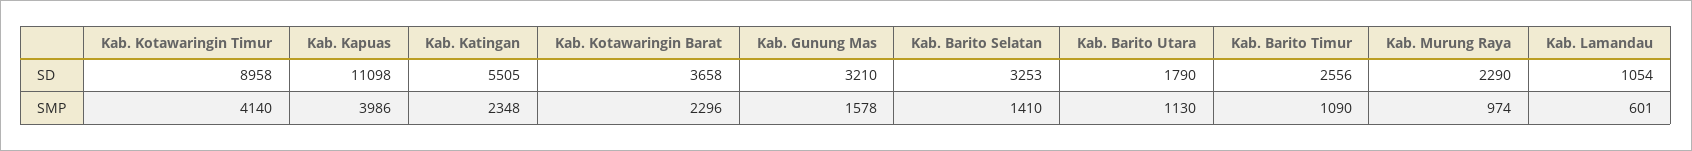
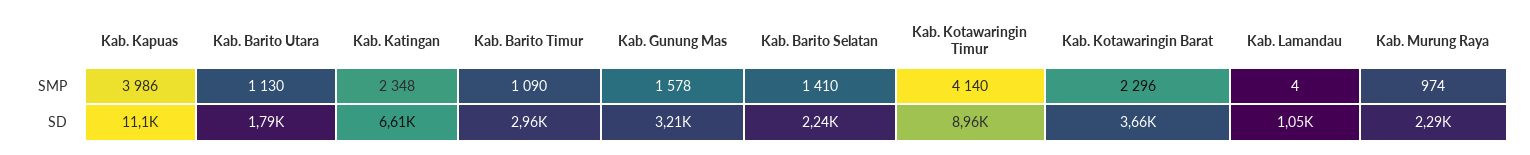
  {
    "Kab. Kotawaringin Timur": {
      "SD": 8958,
      "SMP": 4140
    },
    "Kab. Kapuas": {
      "SD": 11098,
      "SMP": 3986
    },
    "Kab. Katingan": {
-     "SD": 5505,
+     "SD": 6610,
      "SMP": 2348
    },
    "Kab. Kotawaringin Barat": {
      "SD": 3658,
      "SMP": 2296
    },
    "Kab. Gunung Mas": {
      "SD": 3210,
      "SMP": 1578
    },
    "Kab. Barito Selatan": {
-     "SD": 3253,
+     "SD": 2240,
      "SMP": 1410
    },
    "Kab. Barito Utara": {
      "SD": 1790,
      "SMP": 1130
    },
    "Kab. Barito Timur": {
-     "SD": 2556,
+     "SD": 2960,
      "SMP": 1090
    },
    "Kab. Murung Raya": {
      "SD": 2290,
      "SMP": 974
    },
    "Kab. Lamandau": {
      "SD": 1054,
-     "SMP": 601
+     "SMP": 4
    }
  }

